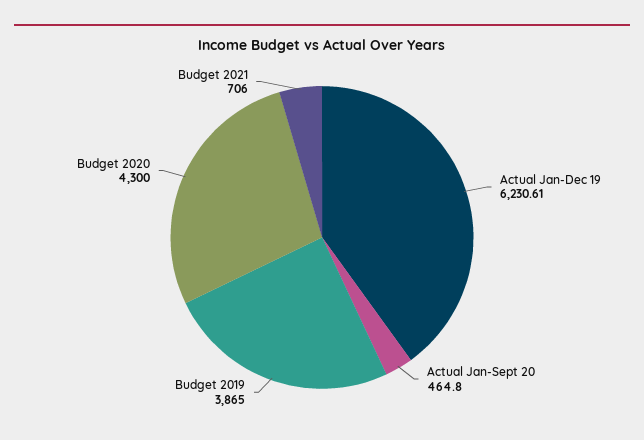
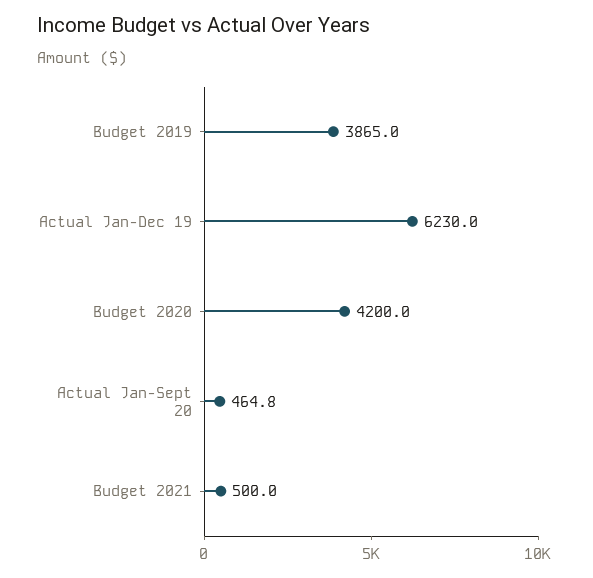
  {
-   "Actual Jan-Dec 19": 6230.61,
+   "Actual Jan-Dec 19": 6230,
    "Actual Jan-Sept 20": 464.8,
    "Budget 2019": 3865,
-   "Budget 2020": 4300,
+   "Budget 2020": 4200,
-   "Budget 2021": 706
+   "Budget 2021": 500
  }

